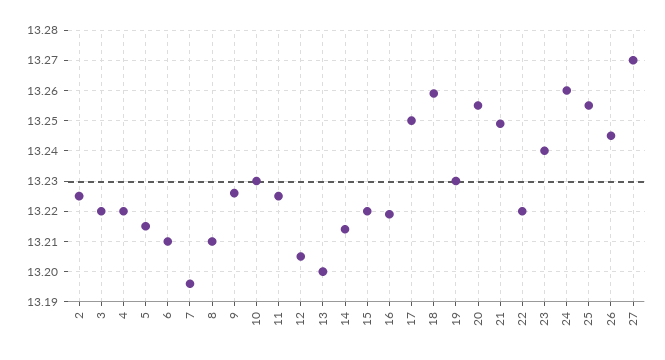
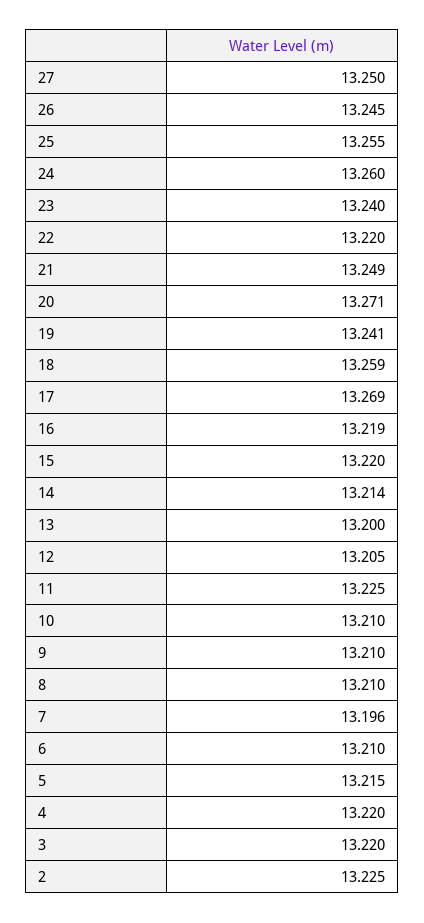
  {
    "2": 13.225,
    "3": 13.22,
    "4": 13.22,
    "5": 13.215,
    "6": 13.21,
    "7": 13.196,
    "8": 13.21,
-   "9": 13.225,
+   "9": 13.21,
-   "10": 13.23,
+   "10": 13.21,
    "11": 13.225,
    "12": 13.205,
    "13": 13.2,
    "14": 13.214,
    "15": 13.22,
    "16": 13.219,
-   "17": 13.25,
+   "17": 13.269,
    "18": 13.259,
-   "19": 13.23,
+   "19": 13.241,
-   "20": 13.255,
+   "20": 13.271,
    "21": 13.249,
    "22": 13.22,
    "23": 13.24,
    "24": 13.26,
    "25": 13.255,
    "26": 13.245,
-   "27": 13.27
+   "27": 13.25
  }

